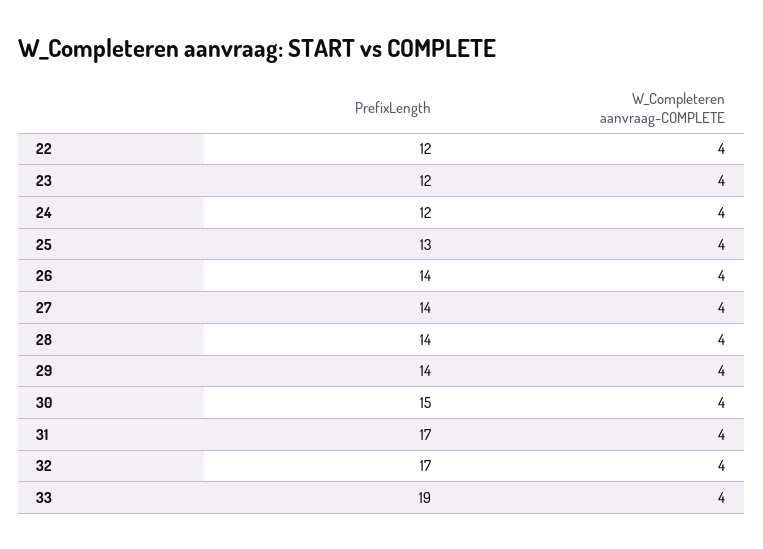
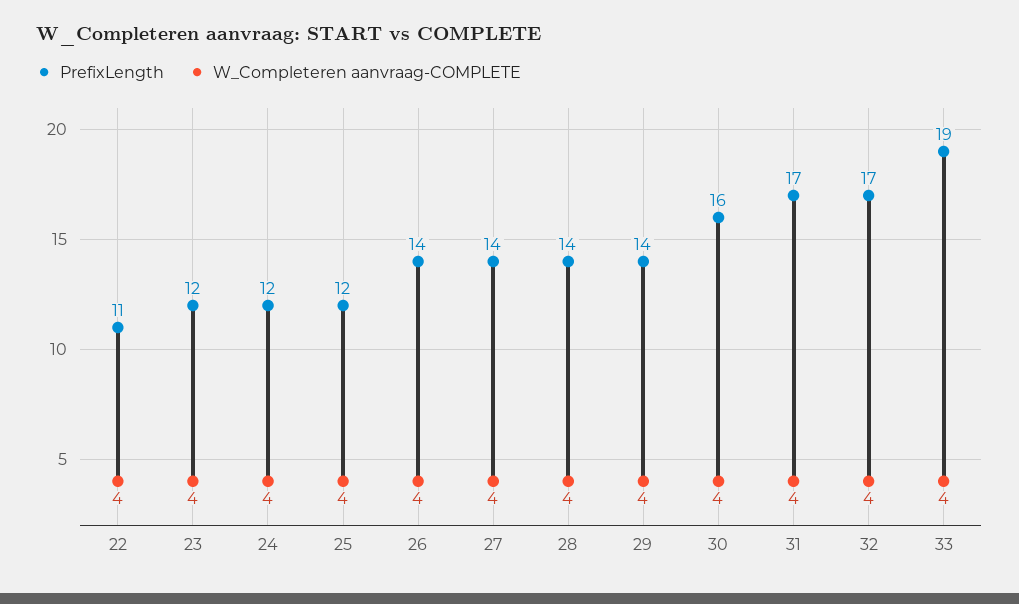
  {
    "PrefixLength": {
-     "22": 12,
+     "22": 11,
      "23": 12,
      "24": 12,
-     "25": 13,
+     "25": 12,
      "26": 14,
      "27": 14,
      "28": 14,
      "29": 14,
-     "30": 15,
+     "30": 16,
      "31": 17,
      "32": 17,
      "33": 19
    },
    "W_Completeren aanvraag-COMPLETE": {
      "22": 4,
      "23": 4,
      "24": 4,
      "25": 4,
      "26": 4,
      "27": 4,
      "28": 4,
      "29": 4,
      "30": 4,
      "31": 4,
      "32": 4,
      "33": 4
    }
  }

